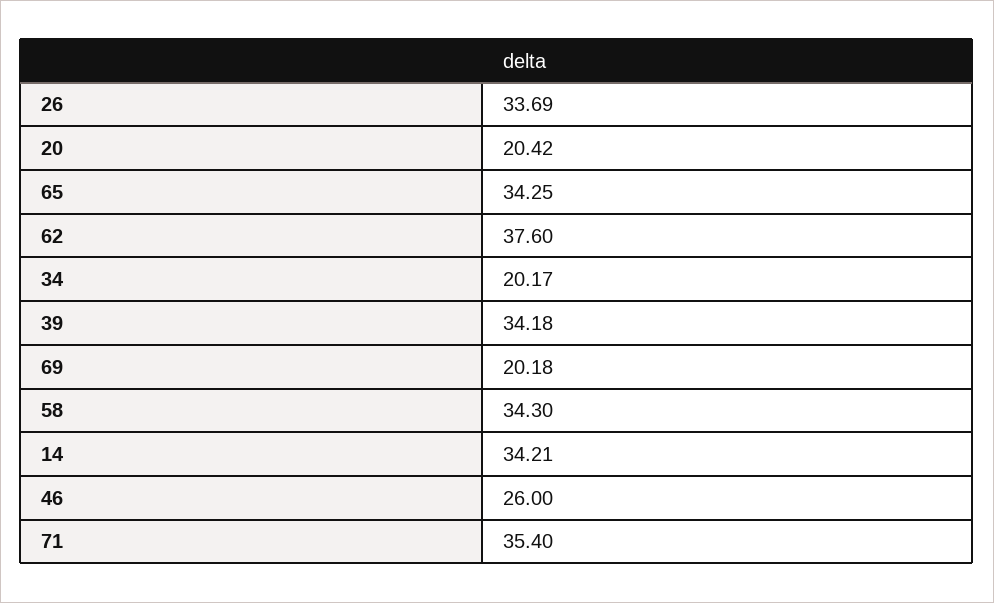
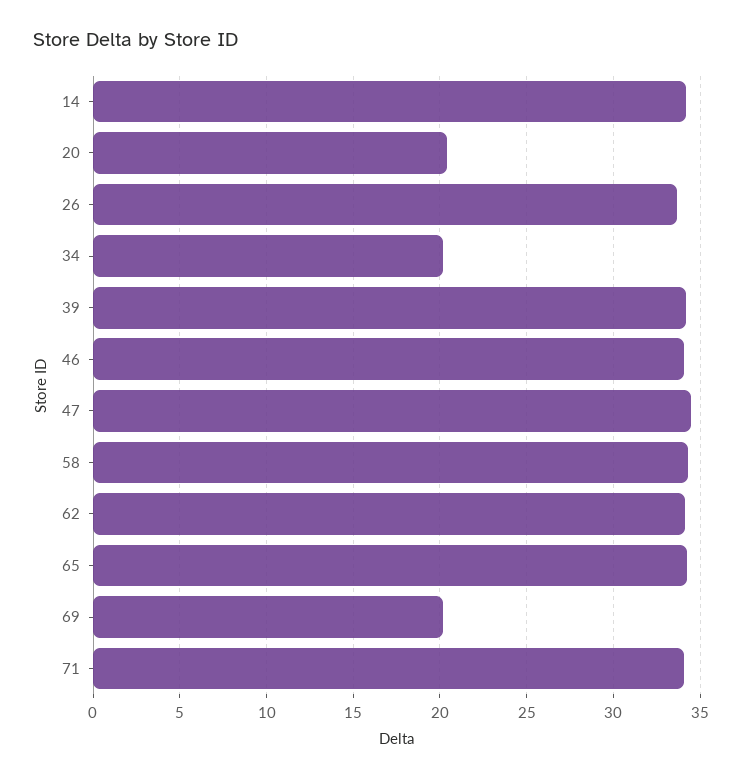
  {
    "26": 33.69,
    "20": 20.42,
    "65": 34.25,
-   "62": 37.6,
+   "62": 34,
    "34": 20.17,
    "39": 34.18,
    "69": 20.18,
    "58": 34.3,
    "14": 34.21,
-   "46": 26,
+   "46": 34,
-   "71": 35.4
+   "71": 34,
+   "47": 34.5
  }

